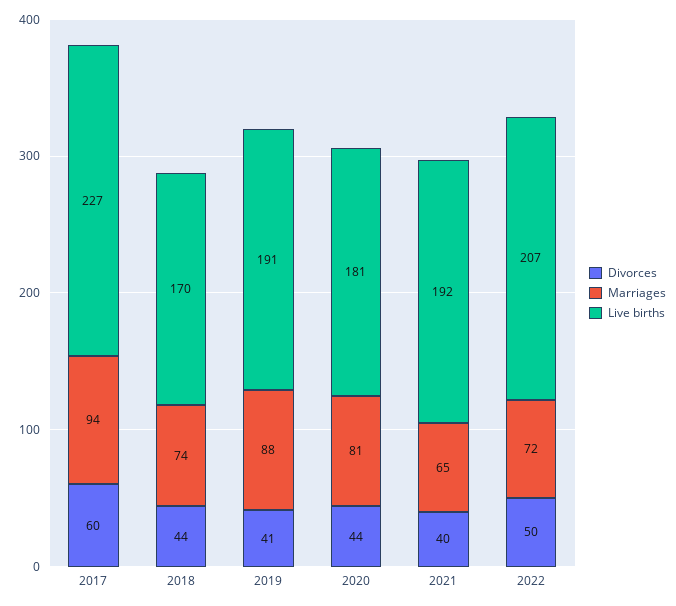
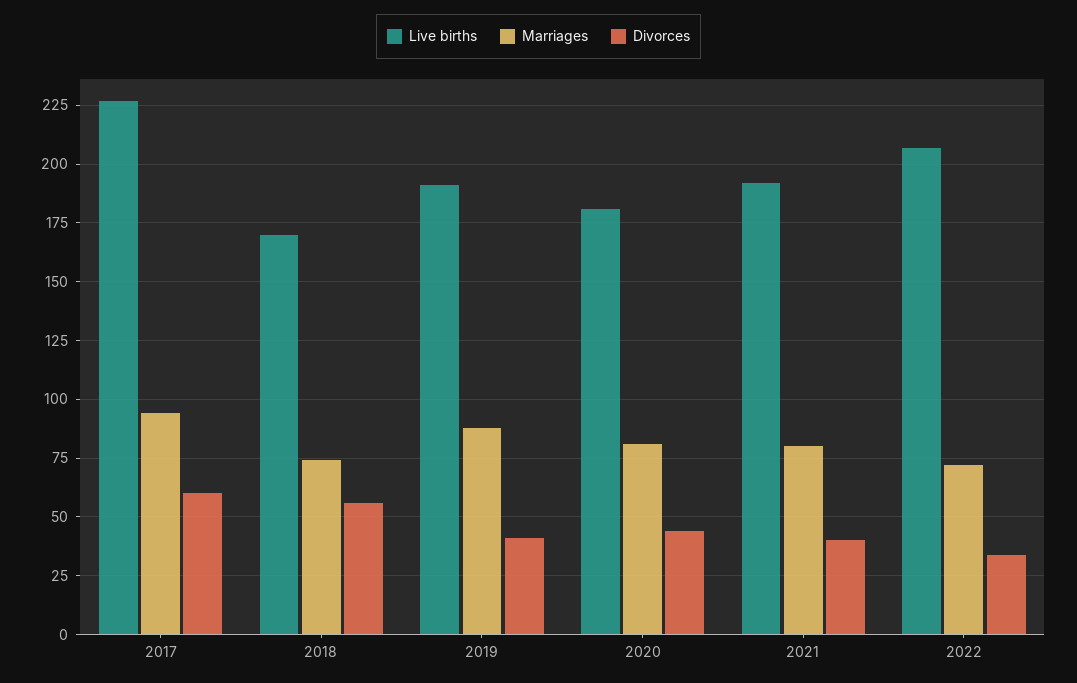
  {
    "Divorces": {
      "2017": 60,
-     "2018": 44,
+     "2018": 55,
      "2019": 41,
      "2020": 44,
      "2021": 40,
-     "2022": 50
+     "2022": 35
    },
    "Marriages": {
      "2017": 94,
      "2018": 74,
      "2019": 88,
      "2020": 81,
-     "2021": 65,
+     "2021": 80,
      "2022": 72
    },
    "Live births": {
      "2017": 227,
      "2018": 170,
      "2019": 191,
      "2020": 181,
      "2021": 192,
      "2022": 207
    }
  }

